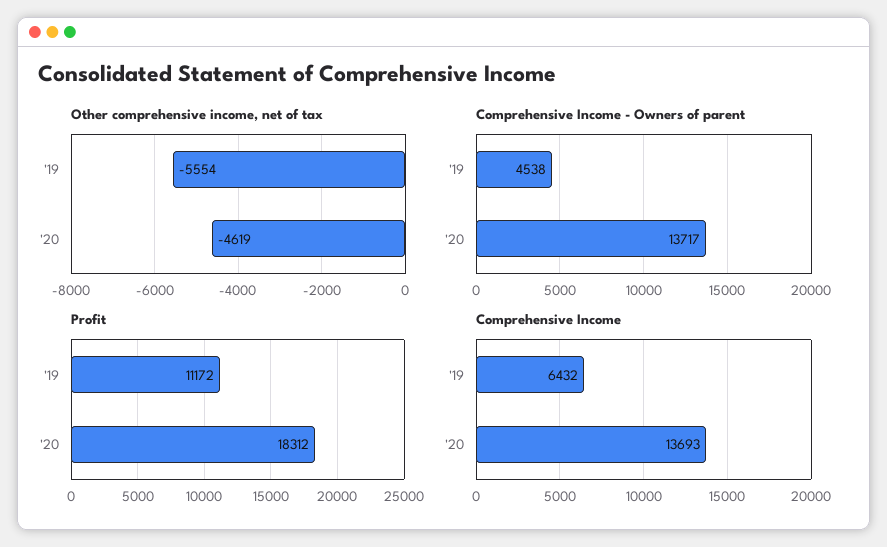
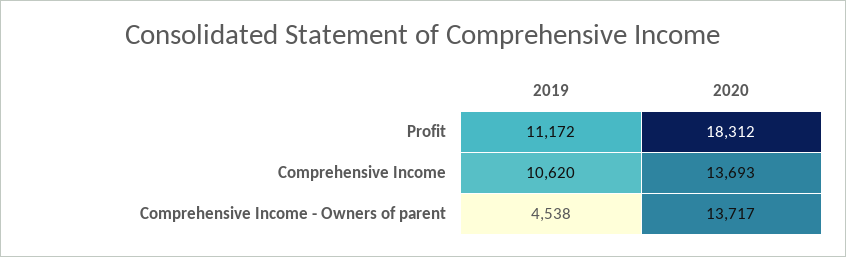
  {
-   "Other comprehensive income, net of tax": {
-     "'19": -5554,
-     "'20": -4619
-   },
    "Comprehensive Income - Owners of parent": {
      "'19": 4538,
      "'20": 13717
    },
    "Profit": {
      "'19": 11172,
      "'20": 18312
    },
    "Comprehensive Income": {
-     "'19": 6432,
+     "'19": 10620,
      "'20": 13693
    }
  }

